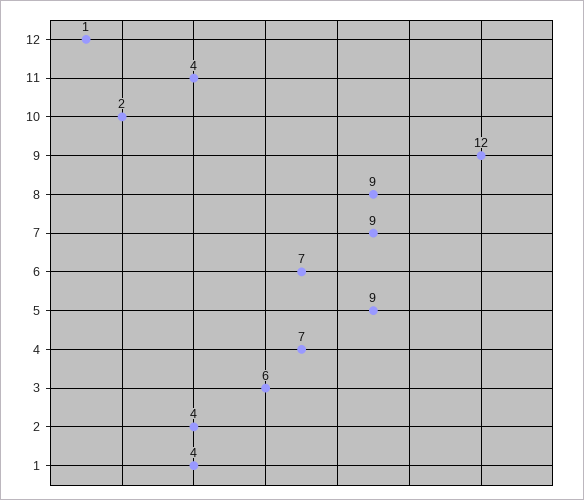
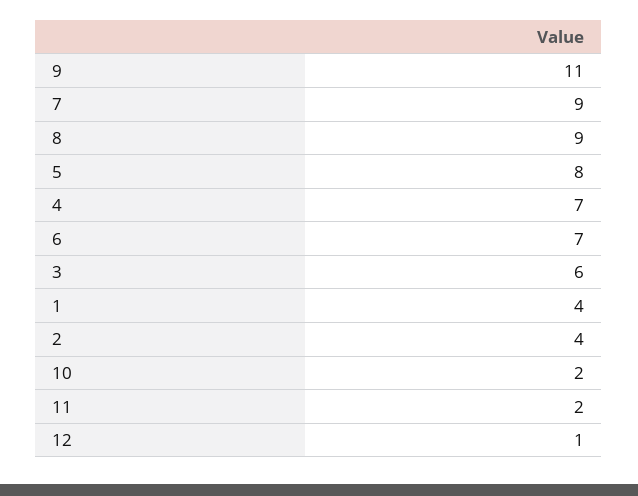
  {
    "12": 1,
-   "11": 4,
+   "11": 2,
    "10": 2,
-   "9": 12,
+   "9": 11,
    "8": 9,
    "7": 9,
    "6": 7,
-   "5": 9,
+   "5": 8,
    "4": 7,
    "3": 6,
    "2": 4,
    "1": 4
  }

